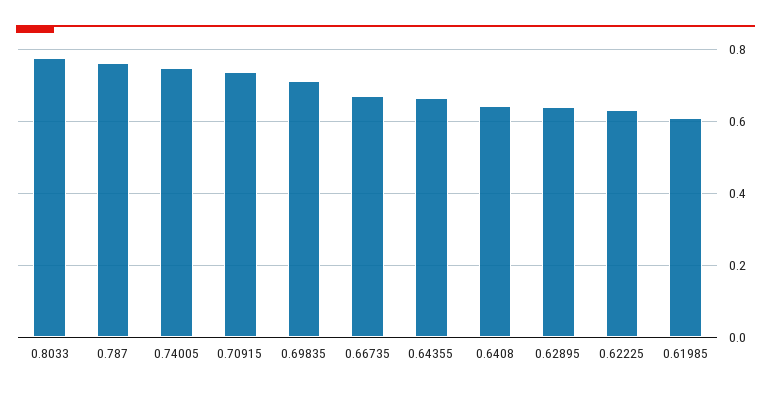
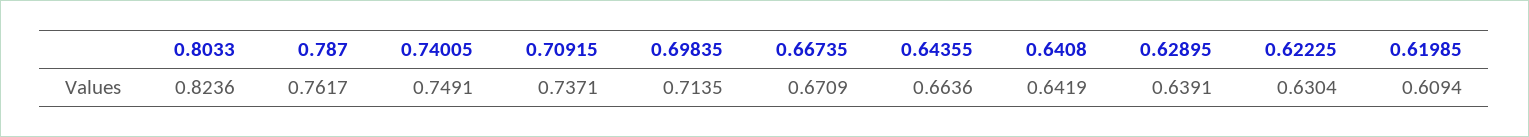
  {
-   "0.8033": 0.78,
+   "0.8033": 0.8236,
    "0.787": 0.7617,
    "0.74005": 0.7491,
    "0.70915": 0.7371,
    "0.69835": 0.7135,
    "0.66735": 0.6709,
    "0.64355": 0.6636,
    "0.6408": 0.6419,
    "0.62895": 0.6391,
    "0.62225": 0.6304,
    "0.61985": 0.6094
  }

